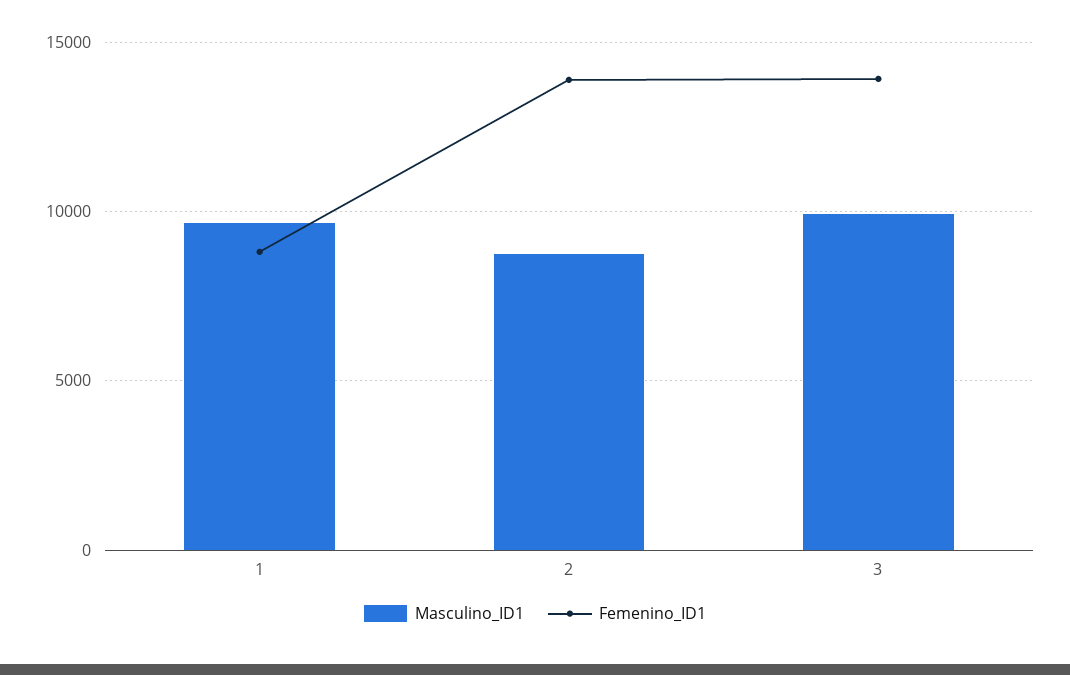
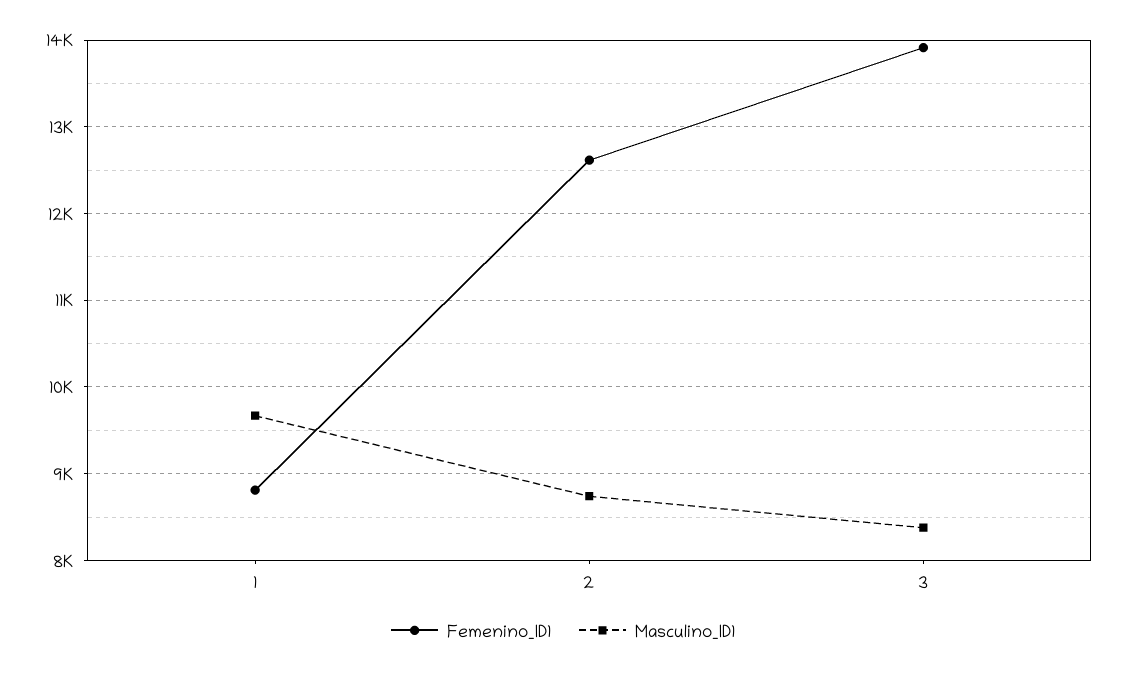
  {
    "Masculino_ID1": {
      "1": 9700,
      "2": 8700,
-     "3": 10000
+     "3": 8400
    },
    "Femenino_ID1": {
      "1": 8800,
-     "2": 14000,
+     "2": 12600,
      "3": 13900
    }
  }

